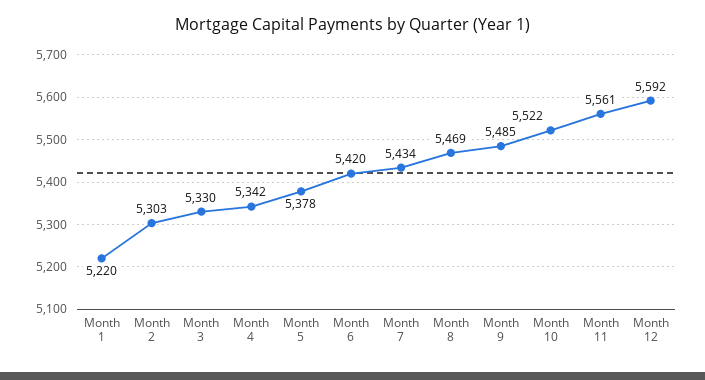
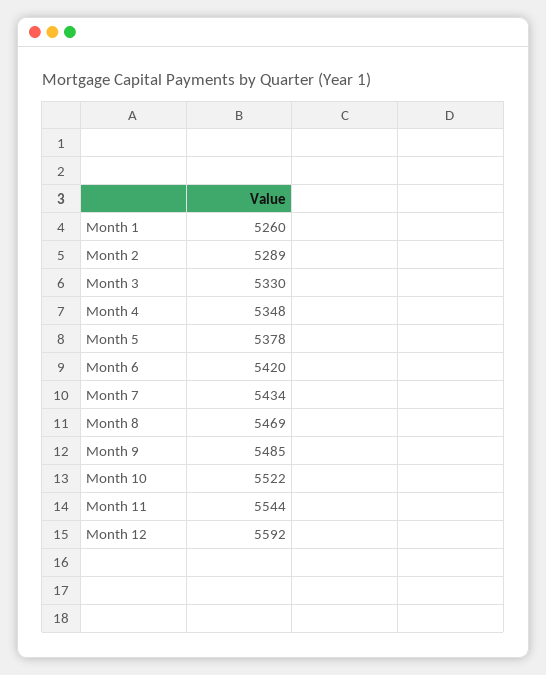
  {
-   "Month 1": 5220,
+   "Month 1": 5260,
-   "Month 2": 5303,
+   "Month 2": 5289,
    "Month 3": 5330,
-   "Month 4": 5342,
+   "Month 4": 5348,
    "Month 5": 5378,
    "Month 6": 5420,
    "Month 7": 5434,
    "Month 8": 5469,
    "Month 9": 5485,
    "Month 10": 5522,
-   "Month 11": 5561,
+   "Month 11": 5544,
    "Month 12": 5592
  }

